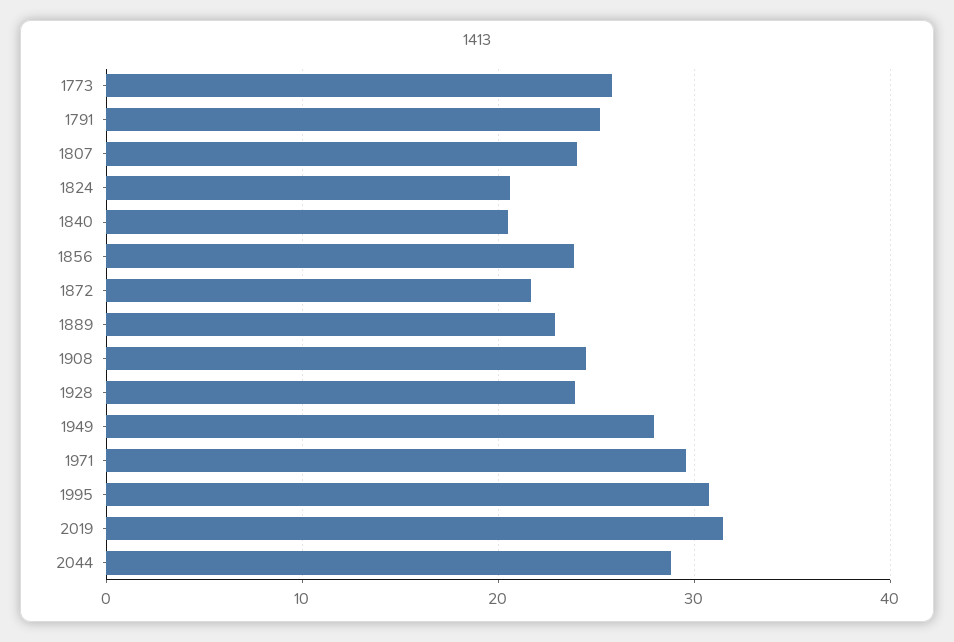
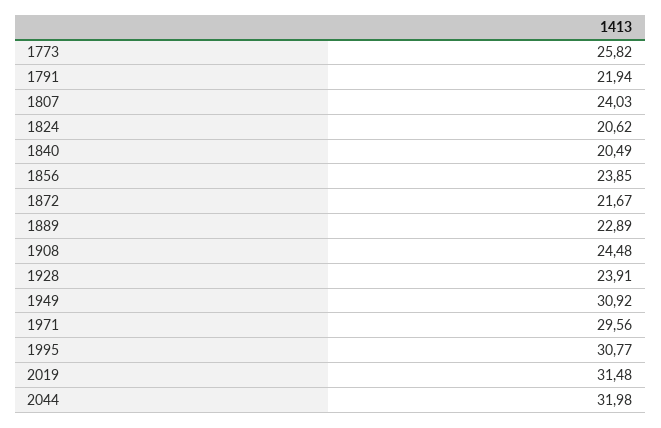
  {
    "1773": 25.82,
-   "1791": 25,
+   "1791": 21.94,
    "1807": 24.03,
    "1824": 20.62,
    "1840": 20.49,
    "1856": 23.85,
    "1872": 21.67,
    "1889": 22.89,
    "1908": 24.48,
    "1928": 23.91,
-   "1949": 28,
+   "1949": 30.92,
    "1971": 29.56,
    "1995": 30.77,
    "2019": 31.48,
-   "2044": 29
+   "2044": 31.98
  }

